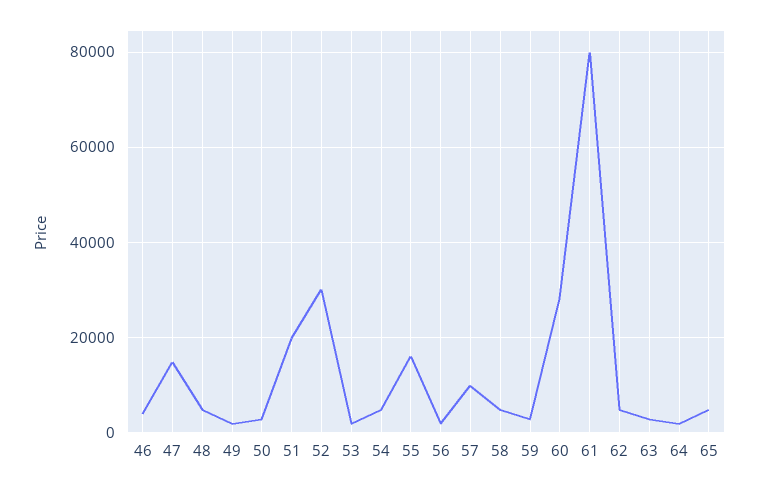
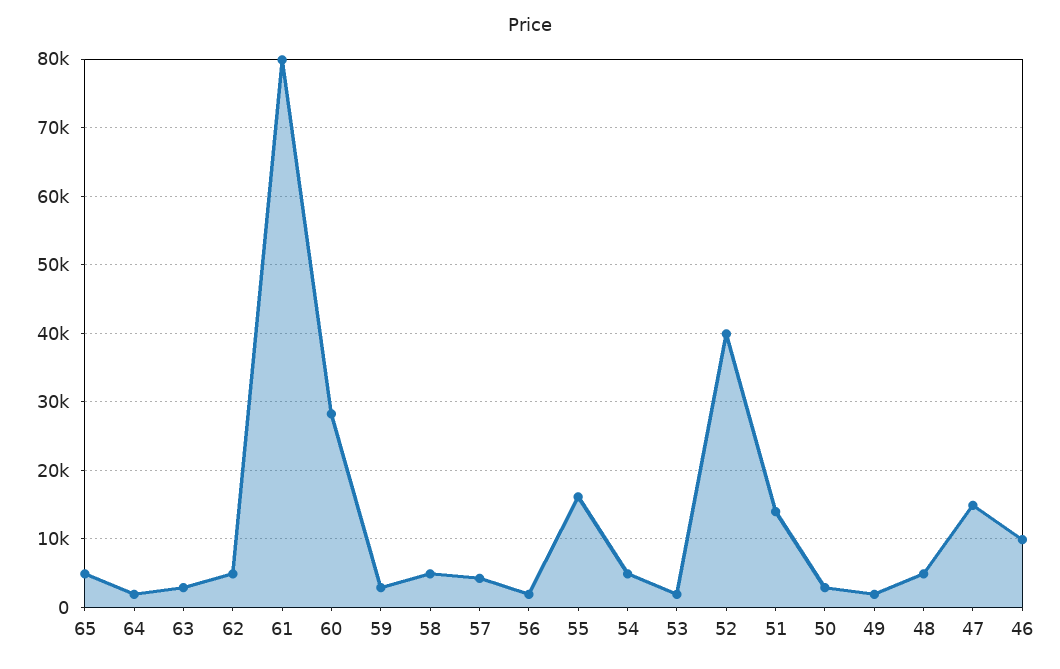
  {
-   "46": 4000,
+   "46": 10000,
    "47": 15000,
    "48": 5000,
    "49": 2000,
    "50": 3000,
-   "51": 20000,
+   "51": 14000,
-   "52": 30000,
+   "52": 40000,
    "53": 2000,
    "54": 5000,
    "55": 16000,
    "56": 2000,
-   "57": 10000,
+   "57": 4000,
    "58": 5000,
    "59": 3000,
    "60": 28000,
    "61": 80000,
    "62": 5000,
    "63": 3000,
    "64": 2000,
    "65": 5000
  }

